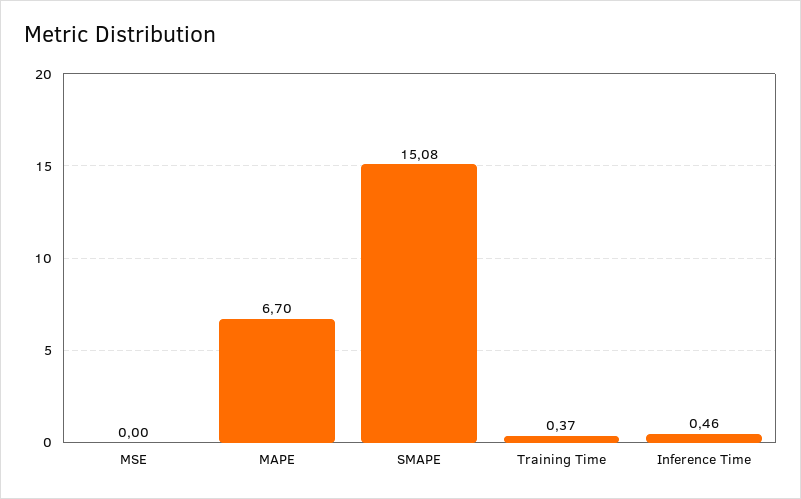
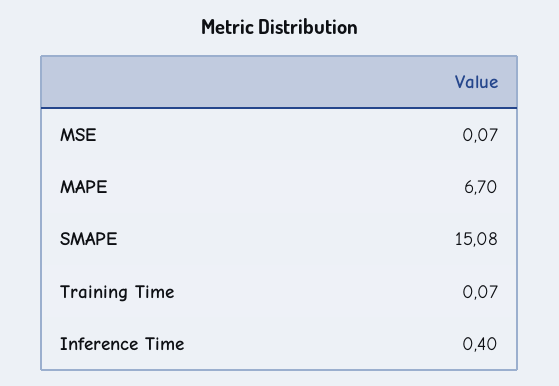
  {
-   "MSE": 0,
+   "MSE": 0.07,
    "MAPE": 6.7,
    "SMAPE": 15.08,
-   "Training Time": 0.37,
+   "Training Time": 0.07,
-   "Inference Time": 0.46
+   "Inference Time": 0.4
  }

